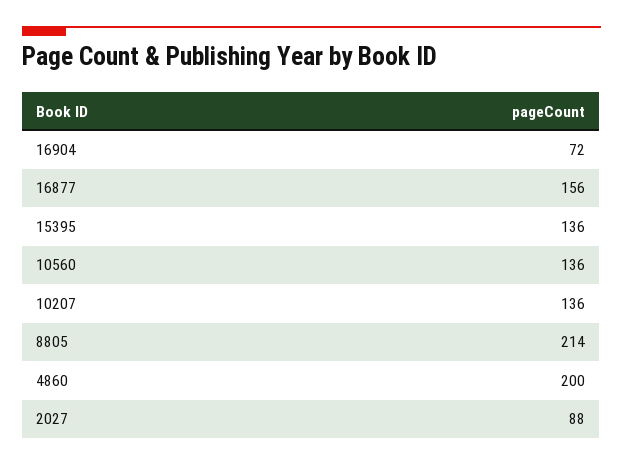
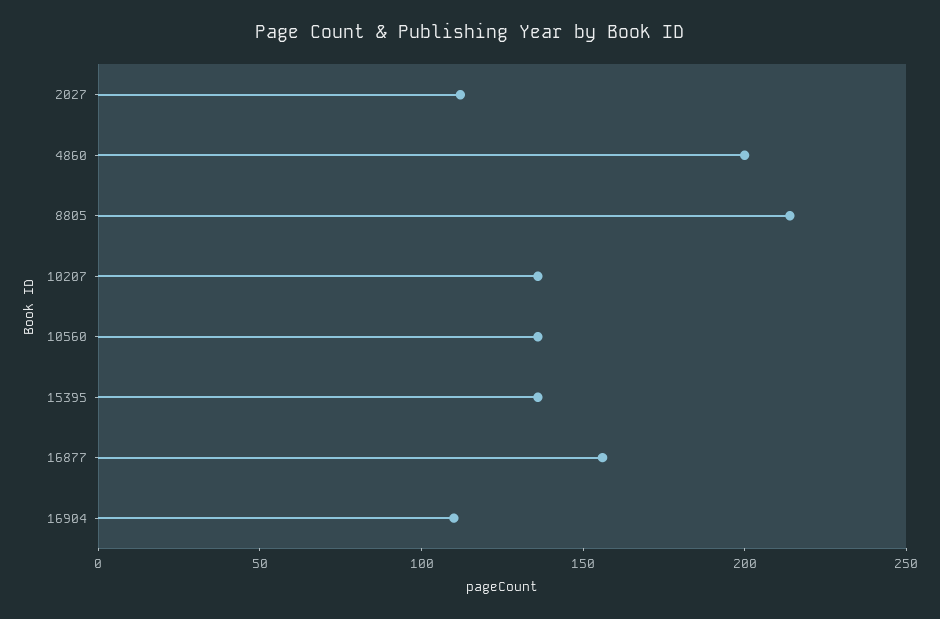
  {
-   "16904": 72,
+   "16904": 110,
    "16877": 156,
    "15395": 136,
    "10560": 136,
    "10207": 136,
    "8805": 214,
    "4860": 200,
-   "2027": 88
+   "2027": 110
  }

